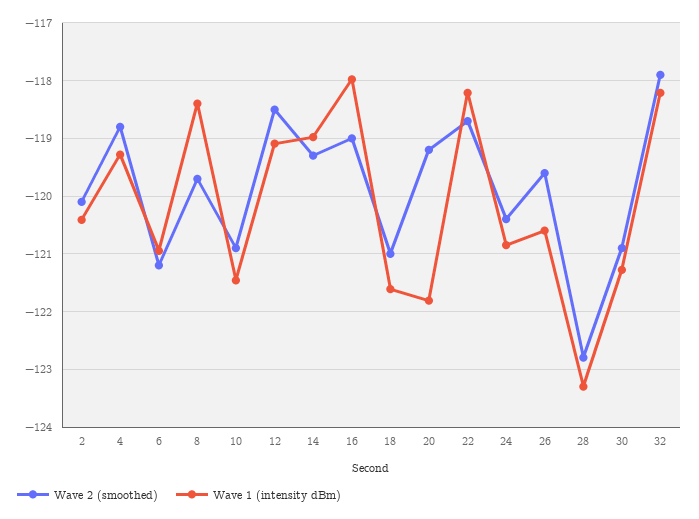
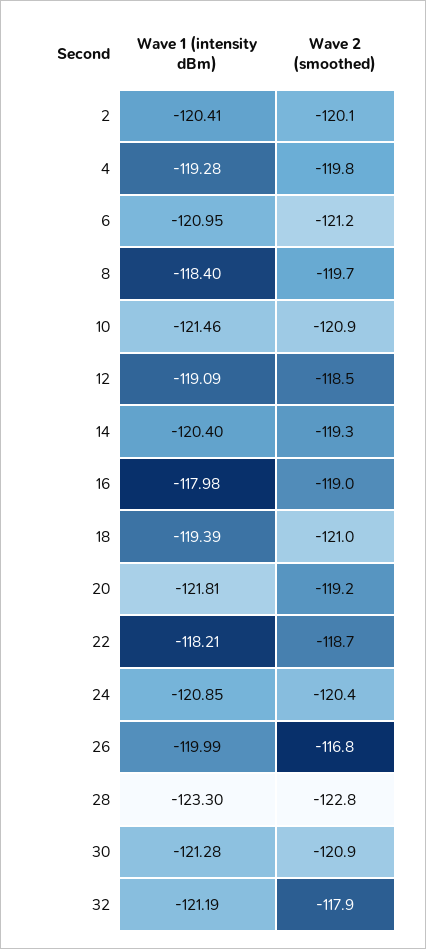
  {
    "Wave 2 (smoothed)": {
      "2": -120.1,
-     "4": -118.8,
+     "4": -119.8,
      "6": -121.2,
      "8": -119.7,
      "10": -120.9,
      "12": -118.5,
      "14": -119.3,
      "16": -119,
      "18": -121,
      "20": -119.2,
      "22": -118.7,
      "24": -120.4,
-     "26": -119.6,
+     "26": -116.8,
      "28": -122.8,
      "30": -120.9,
      "32": -117.9
    },
    "Wave 1 (intensity dBm)": {
      "2": -120.41,
      "4": -119.28,
      "6": -120.95,
      "8": -118.4,
      "10": -121.46,
      "12": -119.09,
-     "14": -119,
+     "14": -120.4,
      "16": -117.98,
-     "18": -121.6,
+     "18": -119.39,
      "20": -121.81,
      "22": -118.21,
      "24": -120.85,
-     "26": -120.6,
+     "26": -119.99,
      "28": -123.3,
      "30": -121.28,
-     "32": -118.2
+     "32": -121.19
    }
  }

